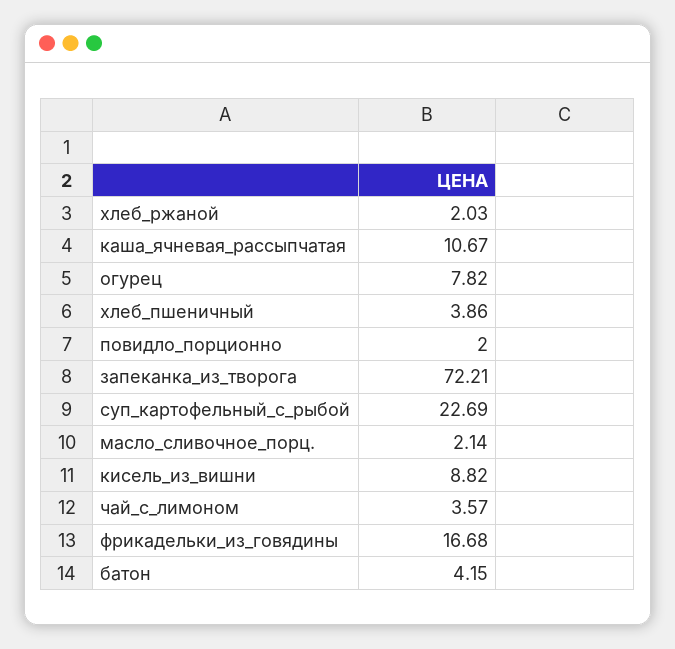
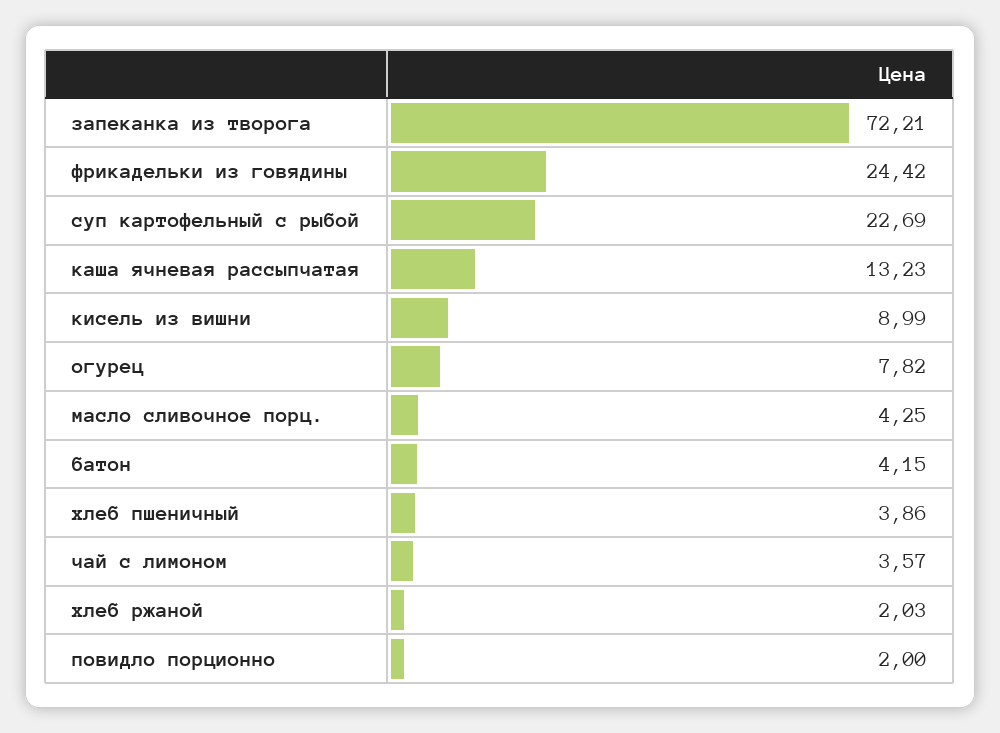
  {
    "хлеб_ржаной": 2.03,
-   "каша_ячневая_рассыпчатая": 10.67,
+   "каша_ячневая_рассыпчатая": 13.23,
    "огурец": 7.82,
    "хлеб_пшеничный": 3.86,
    "повидло_порционно": 2,
    "запеканка_из_творога": 72.21,
    "суп_картофельный_с_рыбой": 22.69,
-   "масло_сливочное_порц.": 2.14,
+   "масло_сливочное_порц.": 4.25,
-   "кисель_из_вишни": 8.82,
+   "кисель_из_вишни": 8.99,
    "чай_с_лимоном": 3.57,
-   "фрикадельки_из_говядины": 16.68,
+   "фрикадельки_из_говядины": 24.42,
    "батон": 4.15
  }

